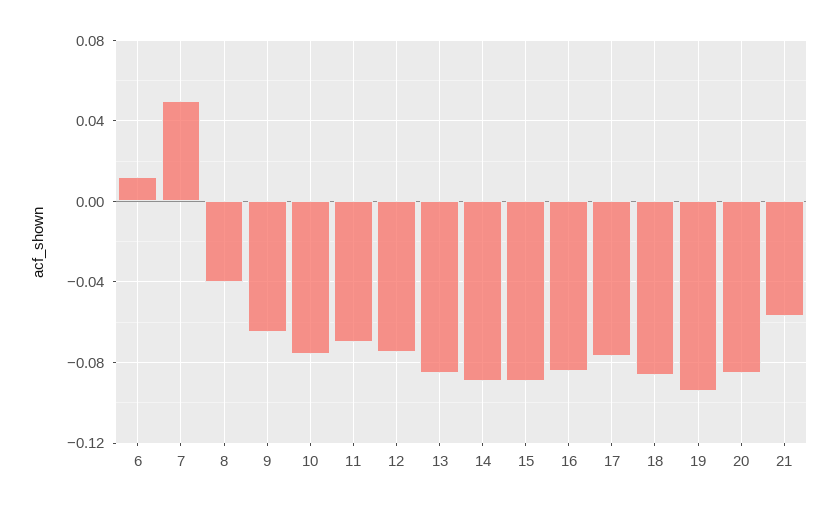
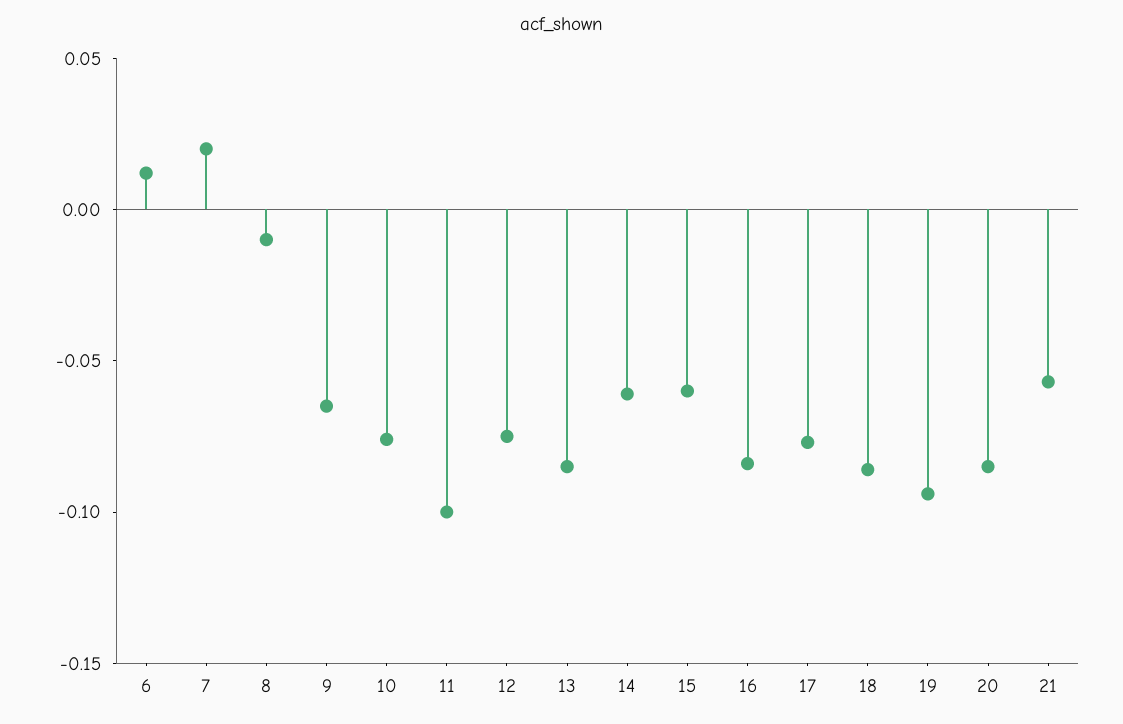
  {
    "6": 0.01,
-   "7": 0.05,
+   "7": 0.02,
-   "8": -0.04,
+   "8": -0.01,
    "9": -0.065,
    "10": -0.075,
-   "11": -0.07,
+   "11": -0.1,
    "12": -0.075,
    "13": -0.085,
-   "14": -0.09,
+   "14": -0.06,
-   "15": -0.09,
+   "15": -0.06,
    "16": -0.085,
    "17": -0.075,
    "18": -0.085,
    "19": -0.095,
    "20": -0.085,
    "21": -0.055
  }

